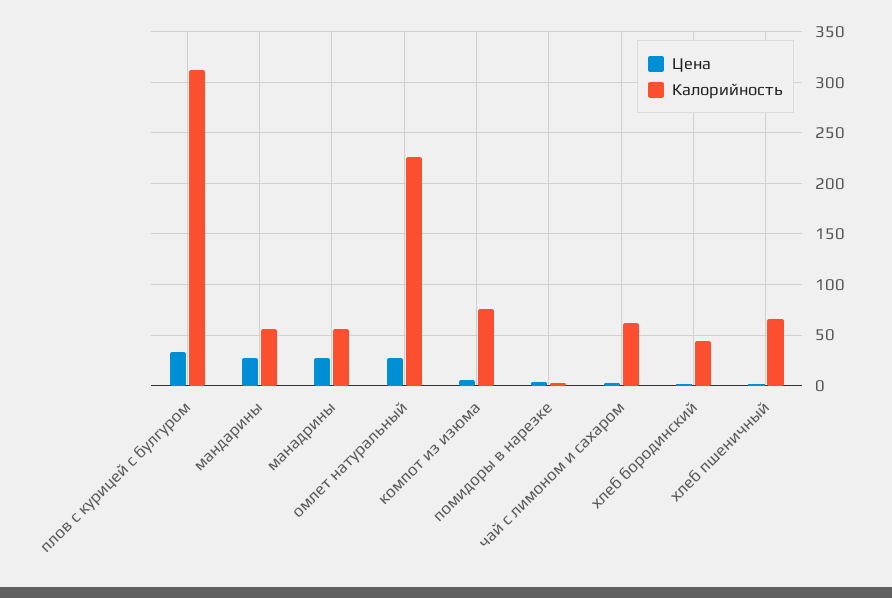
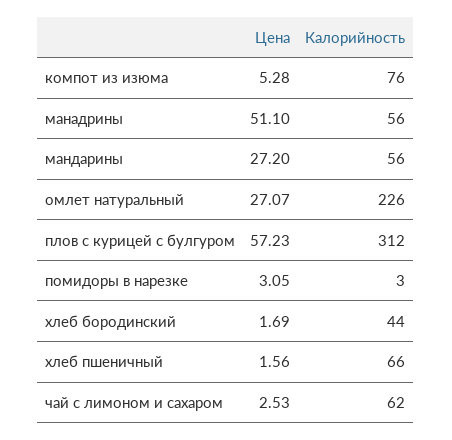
  {
    "Цена": {
-     "плов с курицей с булгуром": 30,
+     "плов с курицей с булгуром": 57.23,
      "мандарины": 27.2,
-     "манадрины": 30,
+     "манадрины": 51.1,
      "омлет натуральный": 27.07,
      "компот из изюма": 5.28,
      "помидоры в нарезке": 3.05,
      "чай с лимоном и сахаром": 2.53,
      "хлеб бородинский": 1.69,
      "хлеб пшеничный": 1.56
    },
    "Калорийность": {
      "плов с курицей с булгуром": 312,
      "мандарины": 56,
      "манадрины": 56,
      "омлет натуральный": 226,
      "компот из изюма": 76,
      "помидоры в нарезке": 3,
      "чай с лимоном и сахаром": 62,
      "хлеб бородинский": 44,
      "хлеб пшеничный": 66
    }
  }

